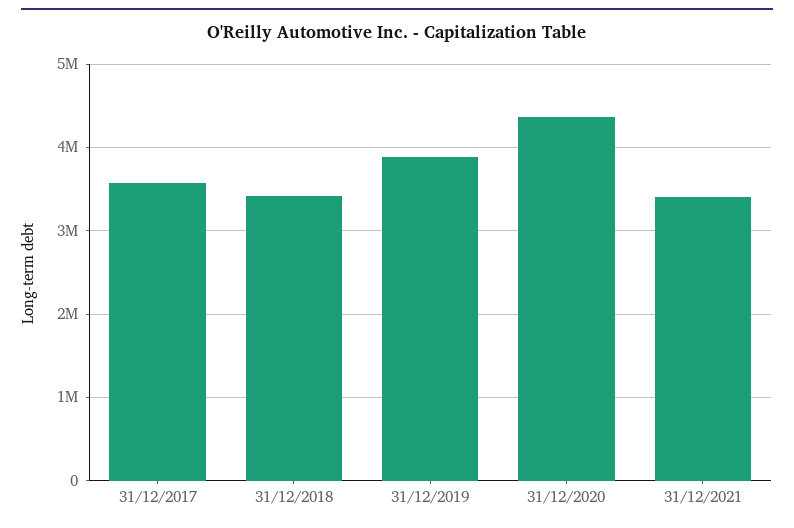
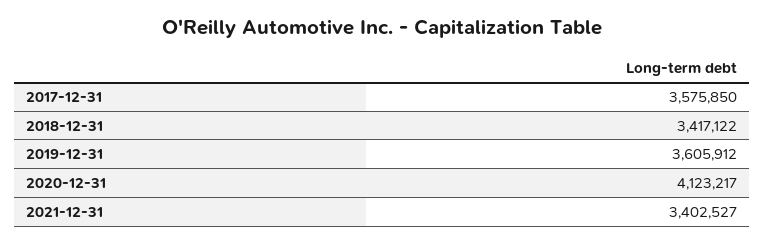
  {
    "31/12/2017": 3575850,
    "31/12/2018": 3417122,
-   "31/12/2019": 3900000,
+   "31/12/2019": 3605912,
-   "31/12/2020": 4400000,
+   "31/12/2020": 4123217,
    "31/12/2021": 3402527
  }

